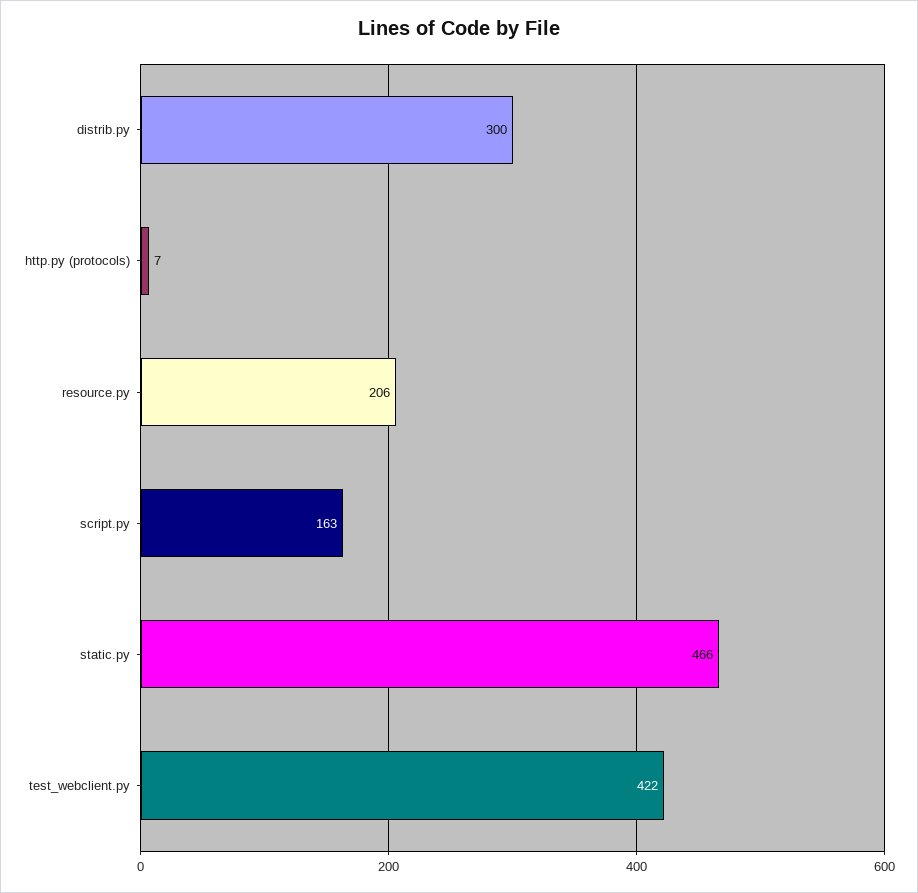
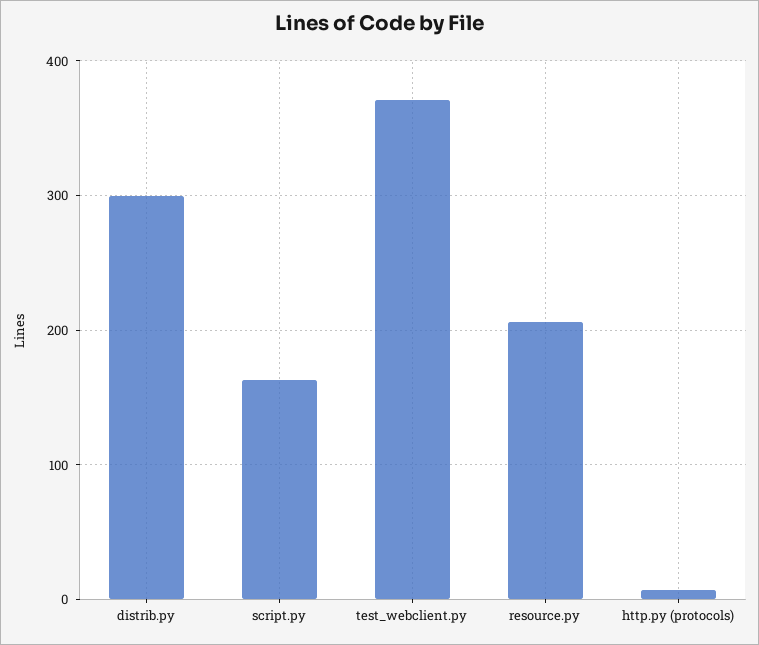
  {
    "distrib.py": 300,
    "http.py (protocols)": 7,
    "resource.py": 206,
    "script.py": 163,
-   "static.py": 466,
-   "test_webclient.py": 422
+   "test_webclient.py": 370
  }

